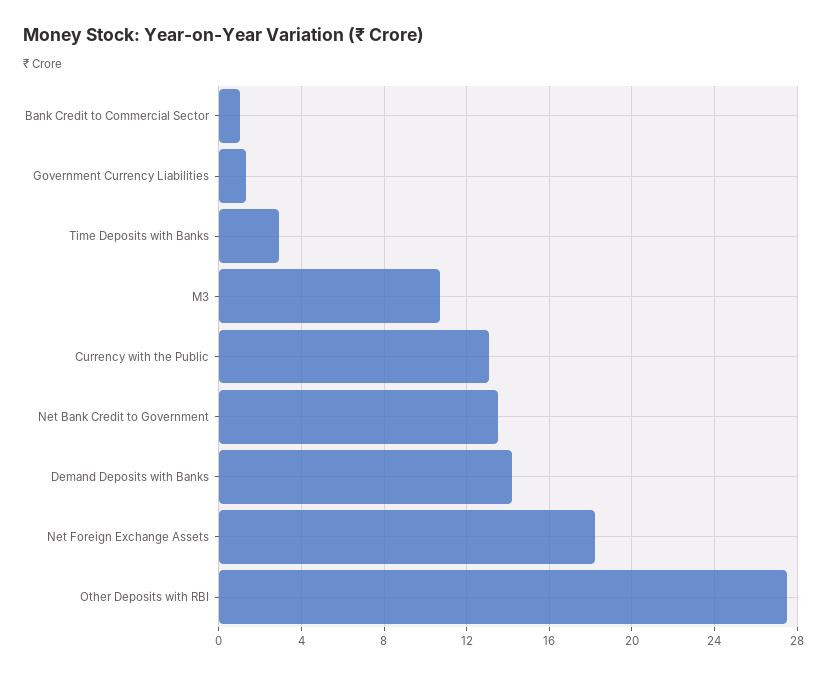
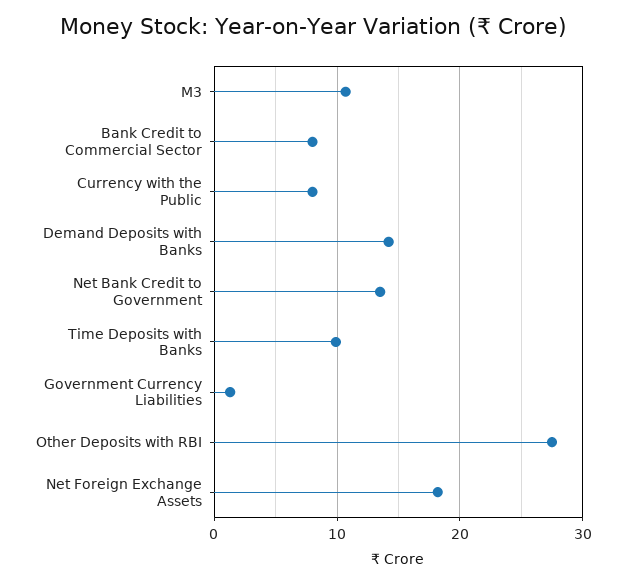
  {
-   "Bank Credit to Commercial Sector": 1,
+   "Bank Credit to Commercial Sector": 8,
    "Government Currency Liabilities": 1.5,
-   "Time Deposits with Banks": 3,
+   "Time Deposits with Banks": 10,
    "M3": 10.5,
-   "Currency with the Public": 13,
+   "Currency with the Public": 8,
    "Net Bank Credit to Government": 13.5,
    "Demand Deposits with Banks": 14,
    "Net Foreign Exchange Assets": 18,
    "Other Deposits with RBI": 27.5
  }

